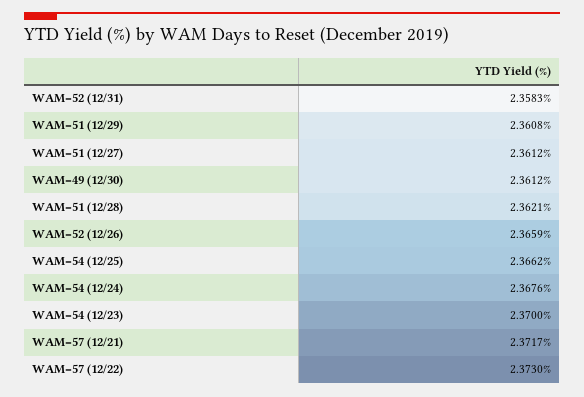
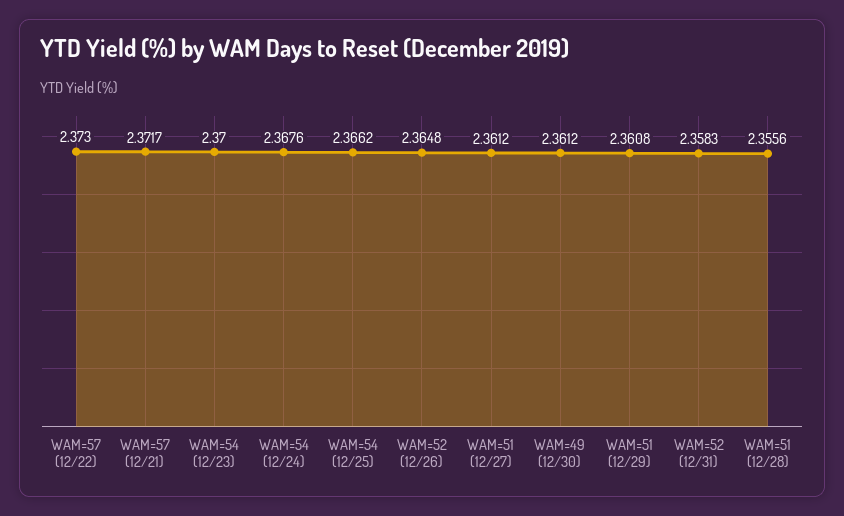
  {
    "WAM=52 (12/31)": 2.3583,
    "WAM=51 (12/29)": 2.3608,
    "WAM=51 (12/27)": 2.3612,
    "WAM=49 (12/30)": 2.3612,
-   "WAM=51 (12/28)": 2.3621,
+   "WAM=51 (12/28)": 2.3556,
-   "WAM=52 (12/26)": 2.3659,
+   "WAM=52 (12/26)": 2.3648,
    "WAM=54 (12/25)": 2.3662,
    "WAM=54 (12/24)": 2.3676,
    "WAM=54 (12/23)": 2.37,
    "WAM=57 (12/21)": 2.3717,
    "WAM=57 (12/22)": 2.373
  }

